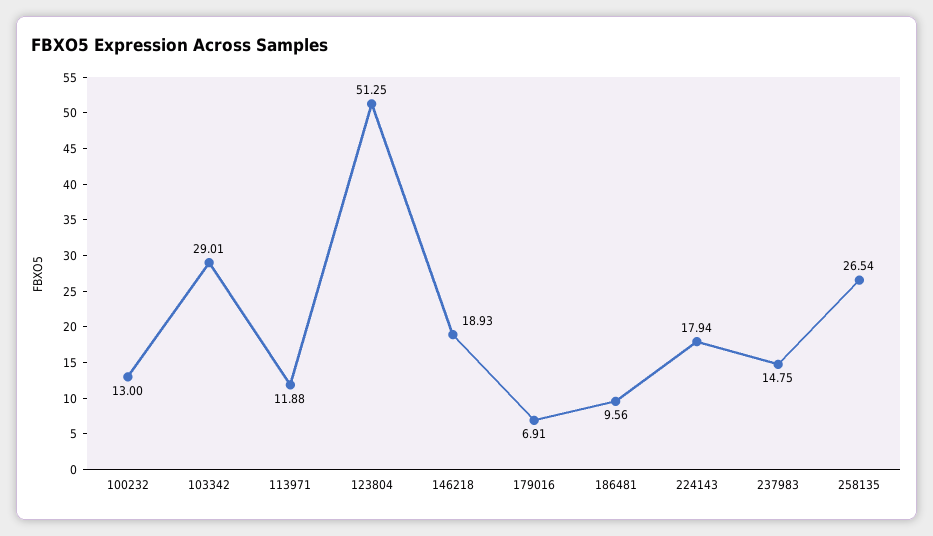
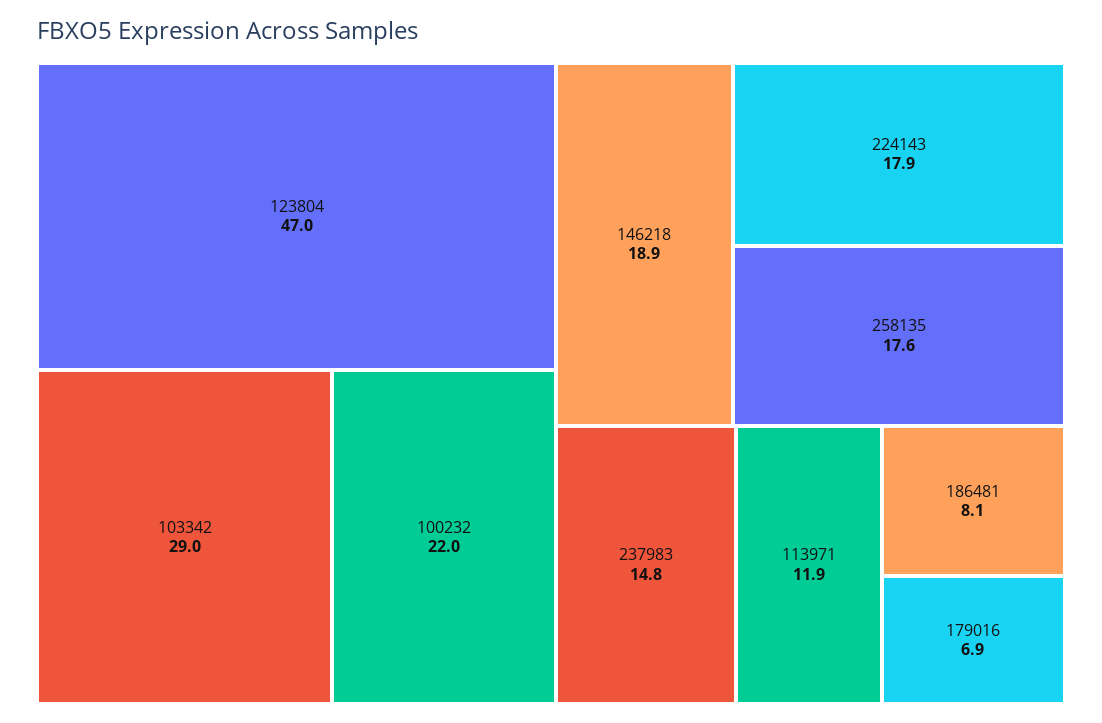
  {
-   "100232": 13,
+   "100232": 22,
    "103342": 29.01,
    "113971": 11.88,
-   "123804": 51.25,
+   "123804": 47,
    "146218": 18.93,
    "179016": 6.91,
-   "186481": 9.56,
+   "186481": 8.1,
    "224143": 17.94,
    "237983": 14.75,
-   "258135": 26.54
+   "258135": 17.6
  }

